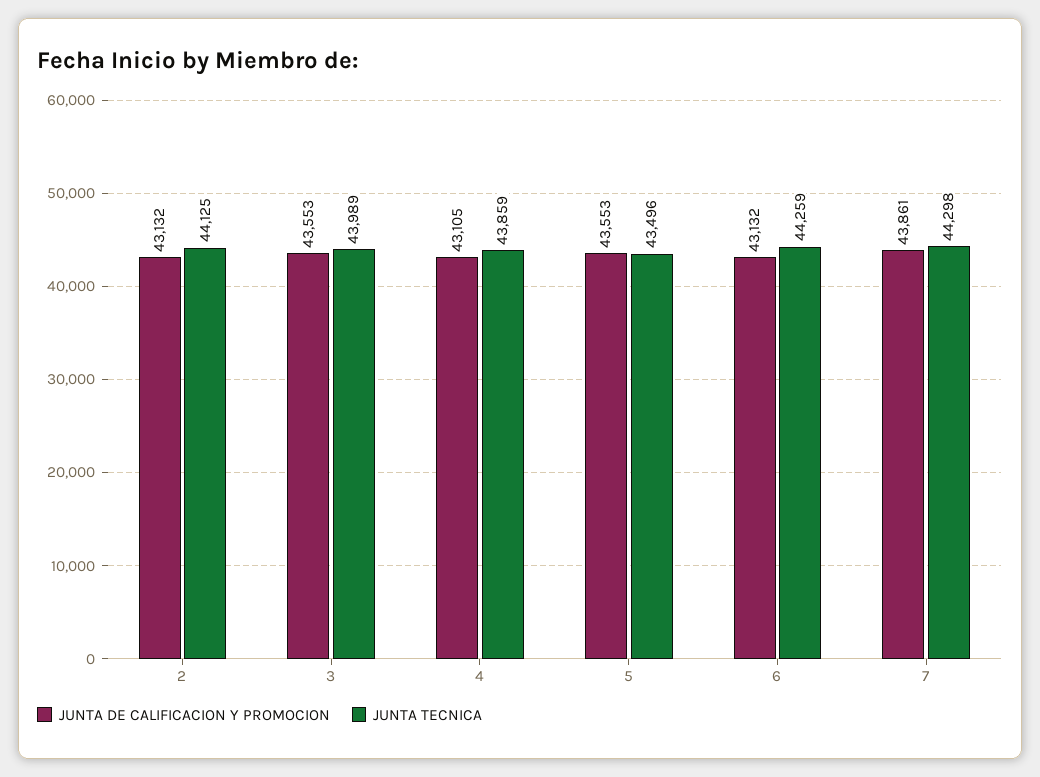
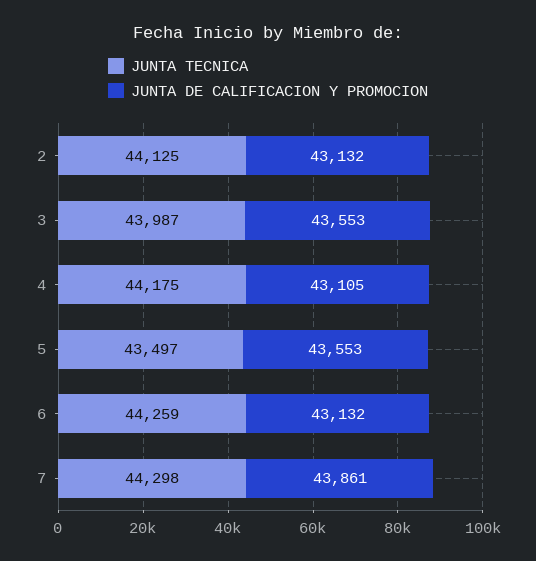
  {
    "JUNTA DE CALIFICACION Y PROMOCION": {
      "2": 43132,
      "3": 43553,
      "4": 43105,
      "5": 43553,
      "6": 43132,
      "7": 43861
    },
    "JUNTA TECNICA": {
      "2": 44125,
-     "3": 43989,
+     "3": 43987,
-     "4": 43859,
+     "4": 44175,
-     "5": 43496,
+     "5": 43497,
      "6": 44259,
      "7": 44298
    }
  }

